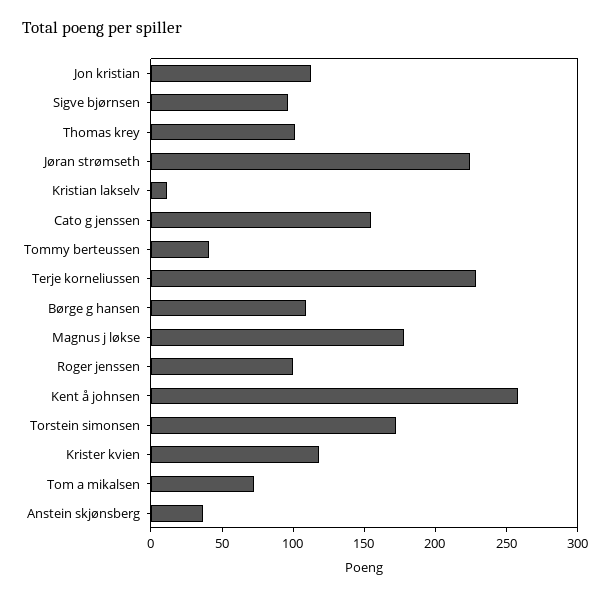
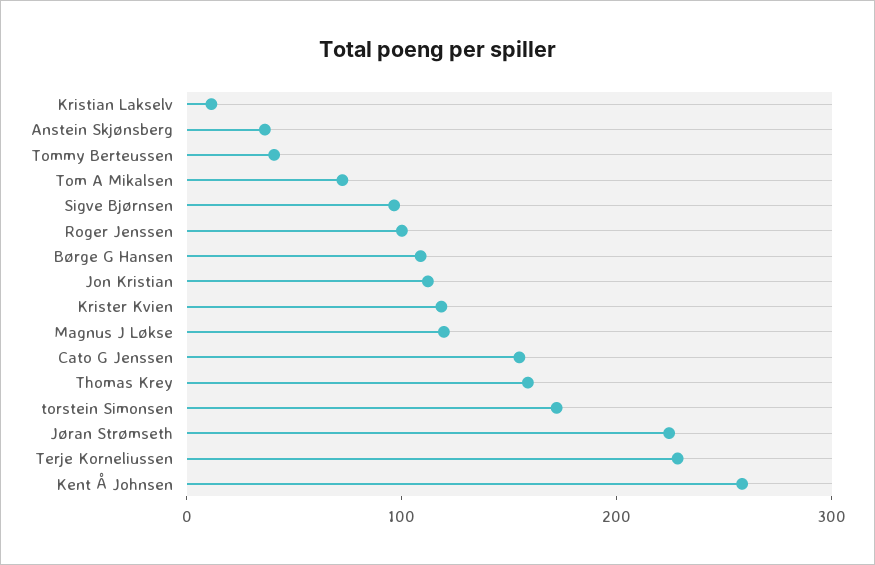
  {
    "Jon kristian": 110,
    "Sigve bjørnsen": 100,
-   "Thomas krey": 100,
+   "Thomas krey": 160,
    "Jøran strømseth": 220,
    "Kristian lakselv": 10,
    "Cato g jenssen": 150,
    "Tommy berteussen": 40,
    "Terje korneliussen": 230,
    "Børge g hansen": 110,
-   "Magnus j løkse": 180,
+   "Magnus j løkse": 120,
    "Roger jenssen": 100,
    "Kent å johnsen": 260,
    "Torstein simonsen": 170,
    "Krister kvien": 120,
    "Tom a mikalsen": 70,
    "Anstein skjønsberg": 40
  }

